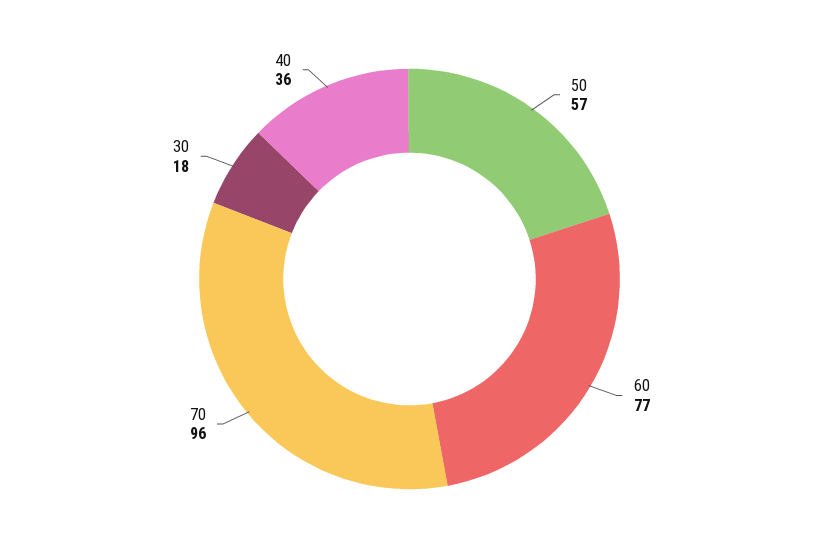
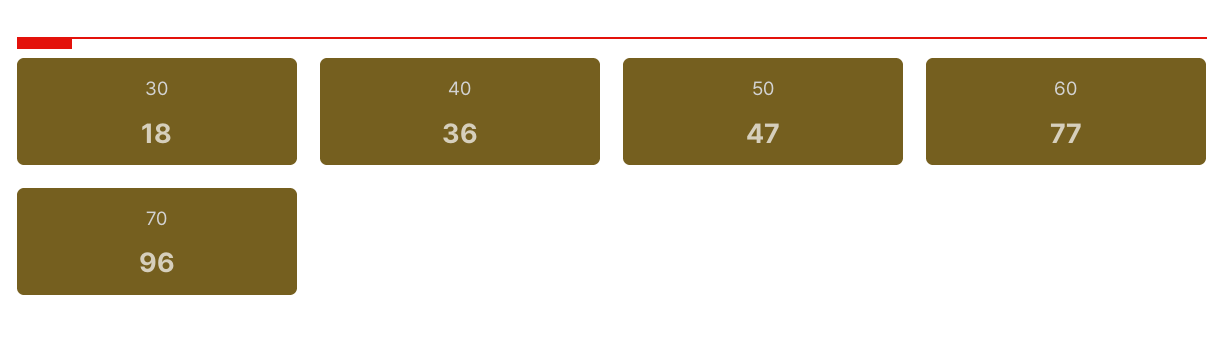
  {
-   "50": 57,
+   "50": 47,
    "60": 77,
    "70": 96,
    "30": 18,
    "40": 36
  }

